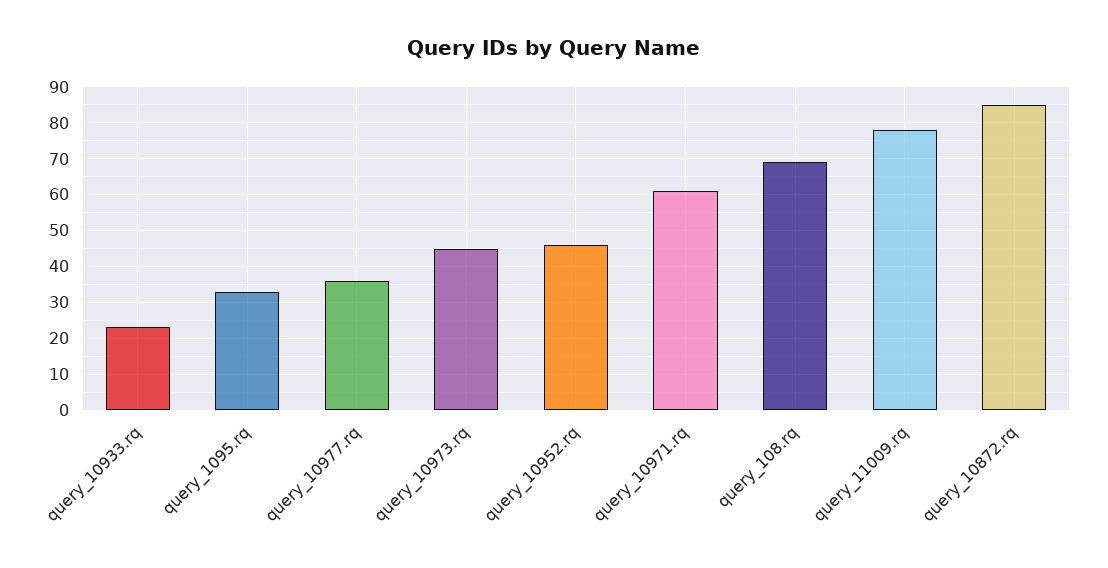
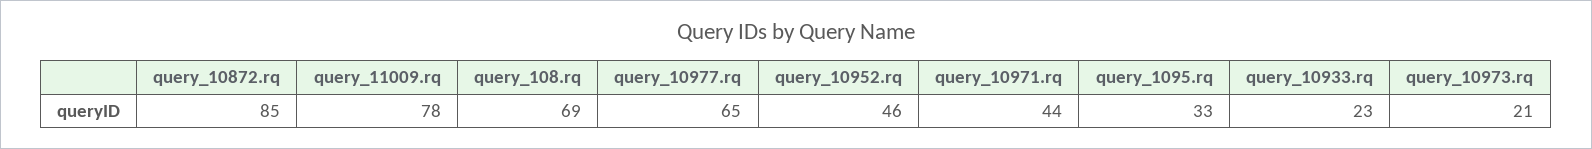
  {
    "query_10933.rq": 23,
    "query_1095.rq": 33,
-   "query_10977.rq": 35,
+   "query_10977.rq": 65,
-   "query_10973.rq": 45,
+   "query_10973.rq": 21,
    "query_10952.rq": 46,
-   "query_10971.rq": 60,
+   "query_10971.rq": 44,
    "query_108.rq": 69,
    "query_11009.rq": 78,
    "query_10872.rq": 85
  }

